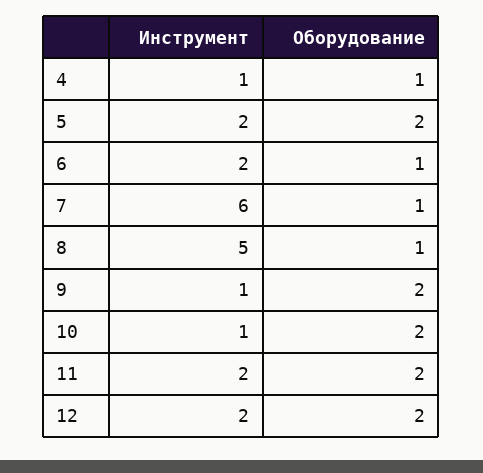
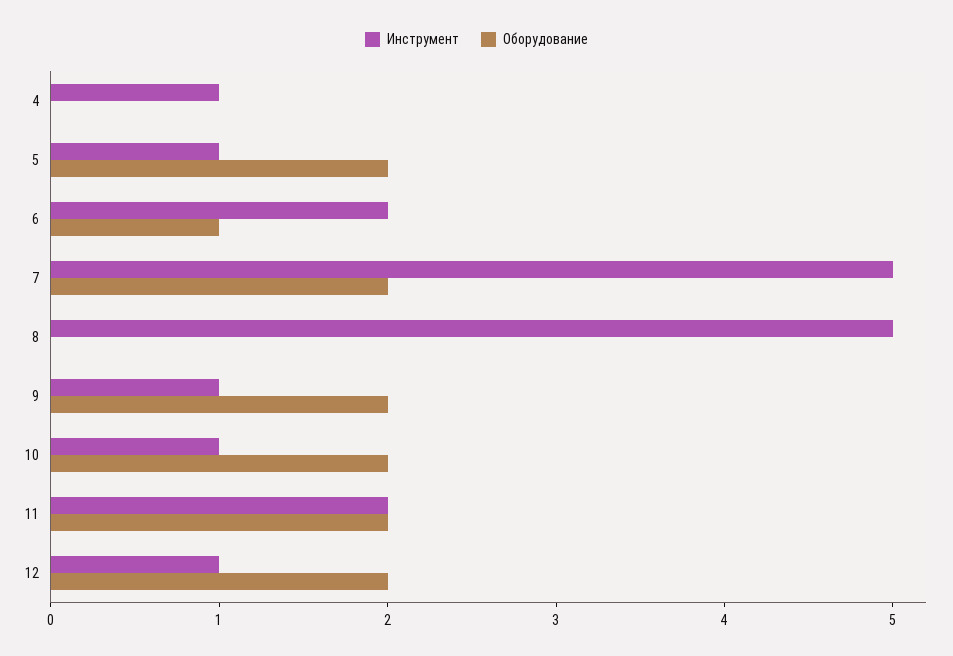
  {
    "Инструмент": {
      "4": 1,
-     "5": 2,
+     "5": 1,
      "6": 2,
-     "7": 6,
+     "7": 5,
      "8": 5,
      "9": 1,
      "10": 1,
      "11": 2,
-     "12": 2
+     "12": 1
    },
    "Оборудование": {
-     "4": 1,
+     "4": 0,
      "5": 2,
      "6": 1,
-     "7": 1,
+     "7": 2,
-     "8": 1,
+     "8": 0,
      "9": 2,
      "10": 2,
      "11": 2,
      "12": 2
    }
  }

